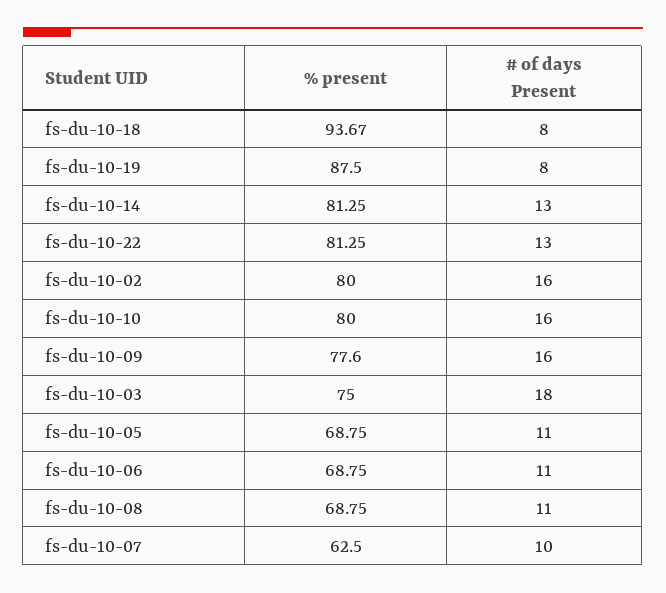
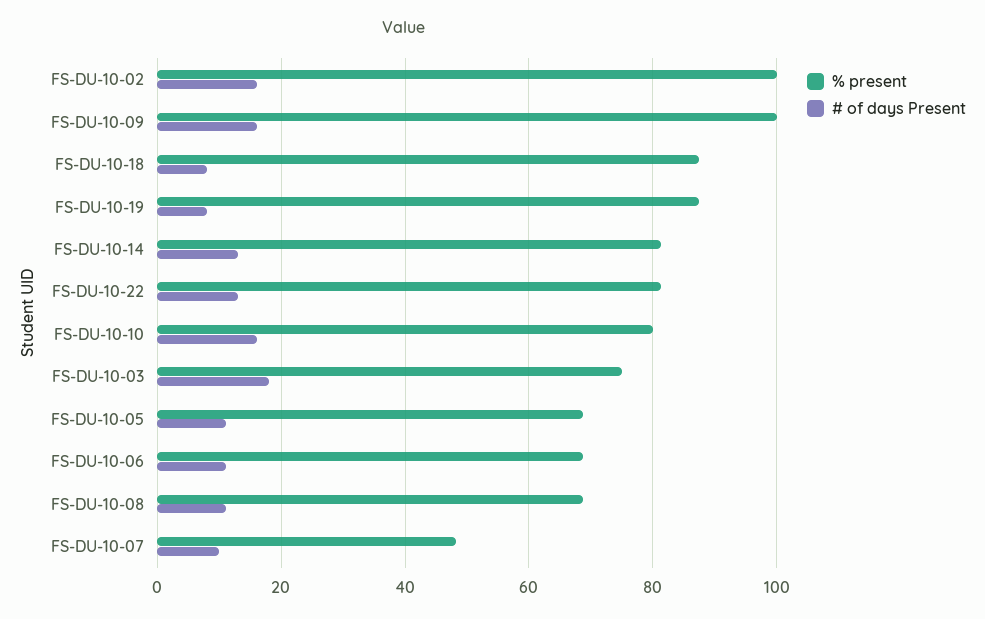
  {
    "% present": {
-     "fs-du-10-18": 93.67,
+     "fs-du-10-18": 88,
      "fs-du-10-19": 87.5,
      "fs-du-10-14": 81.25,
      "fs-du-10-22": 81.25,
-     "fs-du-10-02": 80,
+     "fs-du-10-02": 100,
      "fs-du-10-10": 80,
-     "fs-du-10-09": 77.6,
+     "fs-du-10-09": 100,
      "fs-du-10-03": 75,
      "fs-du-10-05": 68.75,
      "fs-du-10-06": 68.75,
      "fs-du-10-08": 68.75,
-     "fs-du-10-07": 62.5
+     "fs-du-10-07": 48
    },
    "# of days Present": {
      "fs-du-10-18": 8,
      "fs-du-10-19": 8,
      "fs-du-10-14": 13,
      "fs-du-10-22": 13,
      "fs-du-10-02": 16,
      "fs-du-10-10": 16,
      "fs-du-10-09": 16,
      "fs-du-10-03": 18,
      "fs-du-10-05": 11,
      "fs-du-10-06": 11,
      "fs-du-10-08": 11,
      "fs-du-10-07": 10
    }
  }

